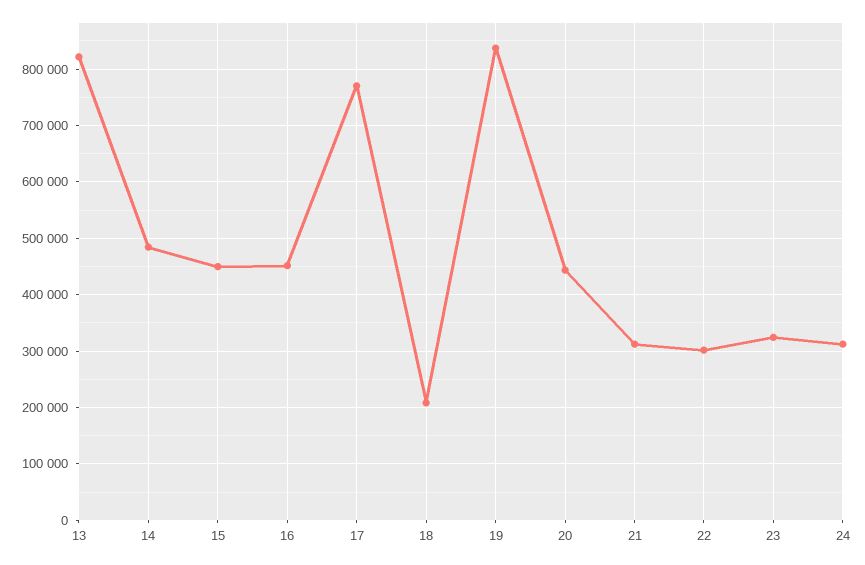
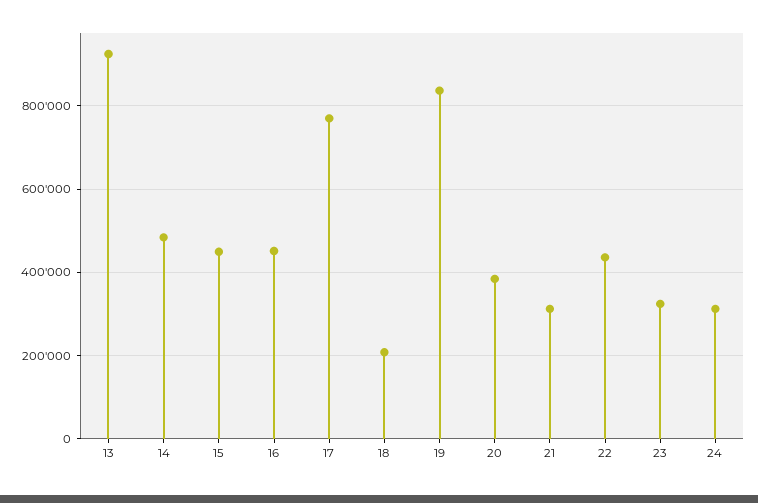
  {
-   "13": 820000,
+   "13": 920000,
    "14": 480000,
    "15": 440000,
    "16": 460000,
    "17": 780000,
    "18": 200000,
    "19": 840000,
-   "20": 440000,
+   "20": 380000,
    "21": 320000,
-   "22": 300000,
+   "22": 440000,
    "23": 320000,
    "24": 320000
  }

